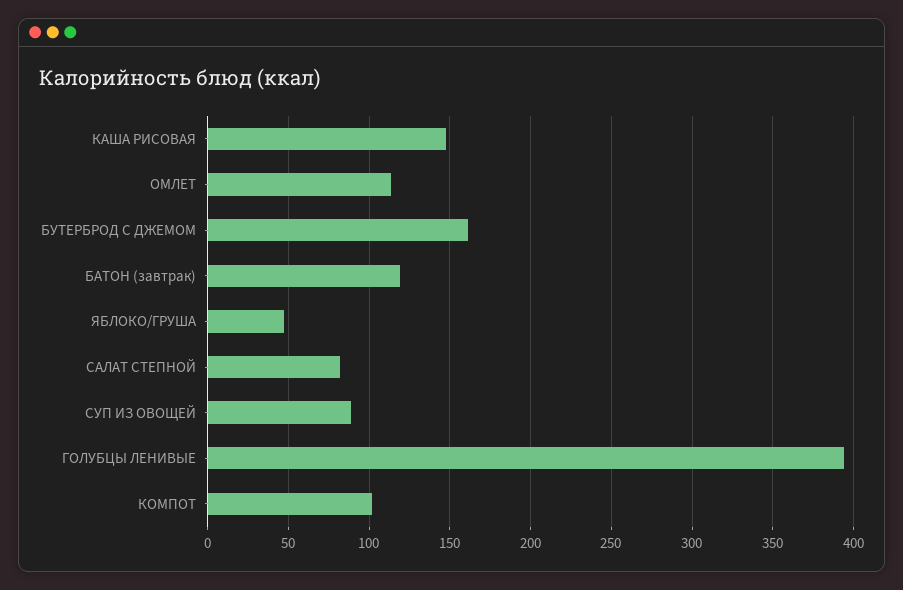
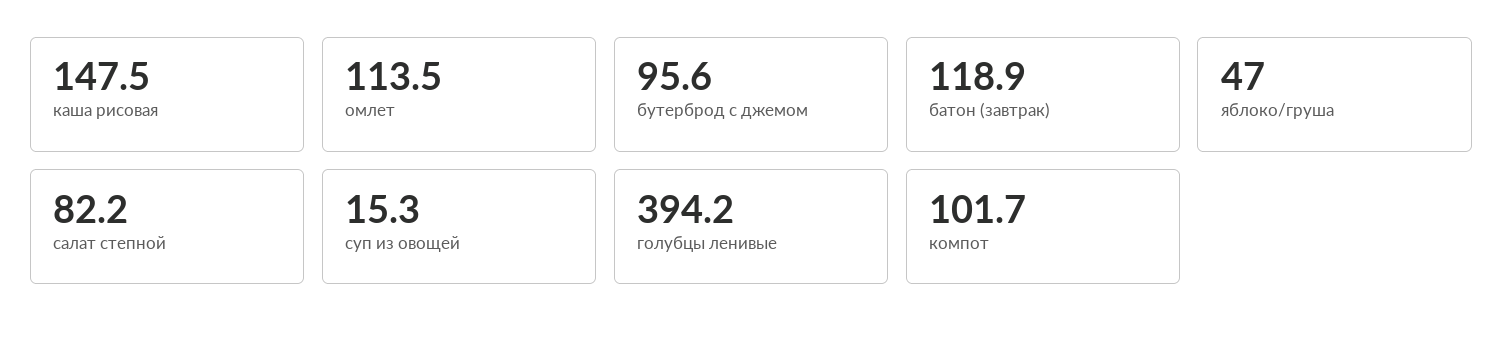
  {
    "КАША РИСОВАЯ": 147.5,
    "ОМЛЕТ": 113.5,
-   "БУТЕРБРОД С ДЖЕМОМ": 160,
+   "БУТЕРБРОД С ДЖЕМОМ": 95.6,
    "БАТОН (завтрак)": 118.9,
    "ЯБЛОКО/ГРУША": 47,
    "САЛАТ СТЕПНОЙ": 82.2,
-   "СУП ИЗ ОВОЩЕЙ": 90,
+   "СУП ИЗ ОВОЩЕЙ": 15.3,
    "ГОЛУБЦЫ ЛЕНИВЫЕ": 394.2,
    "КОМПОТ": 101.7
  }

